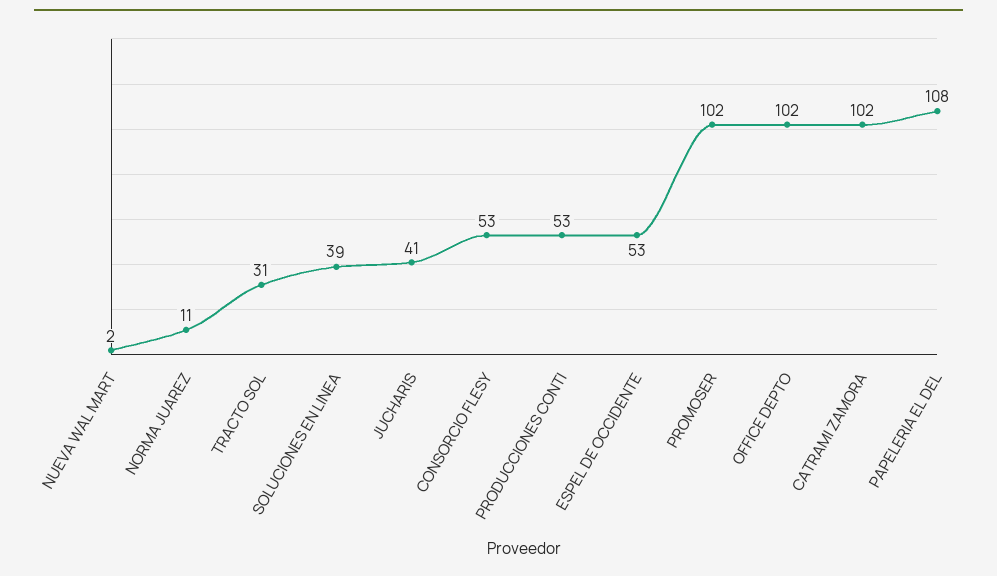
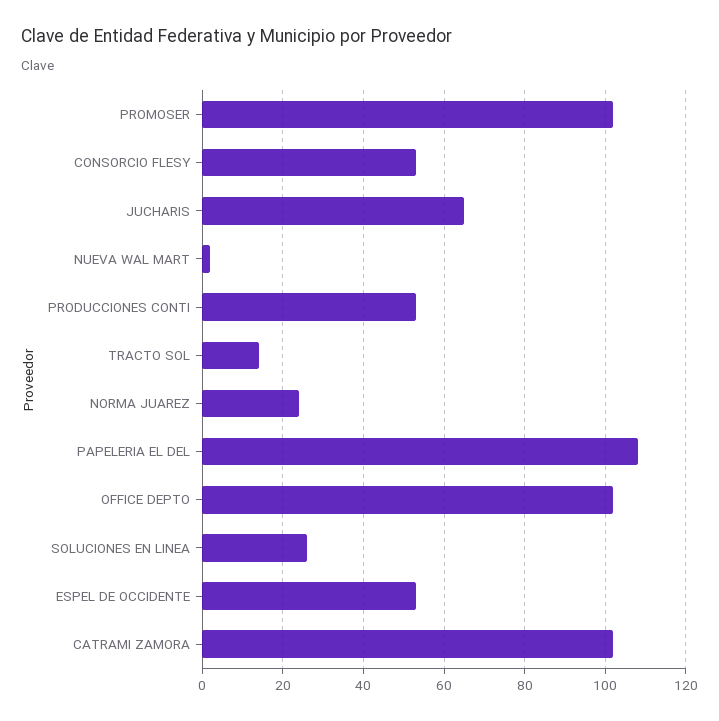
  {
    "NUEVA WAL MART": 2,
-   "NORMA JUAREZ": 11,
+   "NORMA JUAREZ": 25,
-   "TRACTO SOL": 31,
+   "TRACTO SOL": 15,
-   "SOLUCIONES EN LINEA": 39,
+   "SOLUCIONES EN LINEA": 25,
-   "JUCHARIS": 41,
+   "JUCHARIS": 65,
    "CONSORCIO FLESY": 53,
    "PRODUCCIONES CONTI": 53,
    "ESPEL DE OCCIDENTE": 53,
    "PROMOSER": 102,
    "OFFICE DEPTO": 102,
    "CATRAMI ZAMORA": 102,
    "PAPELERIA EL DEL": 108
  }

